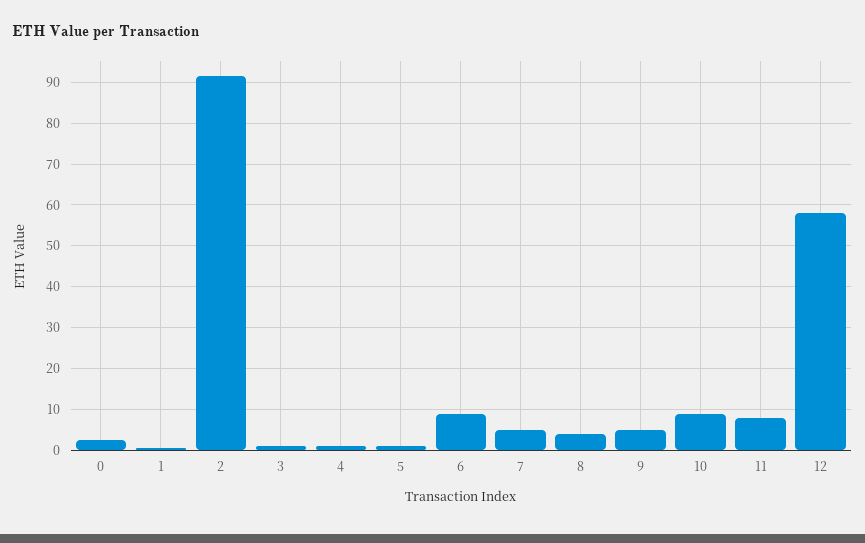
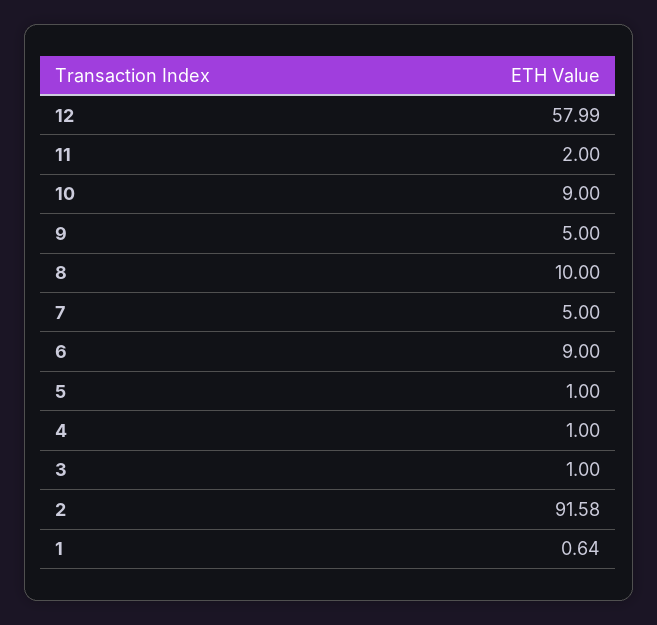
  {
-   "0": 2,
    "1": 0.64,
    "2": 91.58,
    "3": 1,
    "4": 1,
    "5": 1,
    "6": 9,
    "7": 5,
-   "8": 4,
+   "8": 10,
    "9": 5,
    "10": 9,
-   "11": 8,
+   "11": 2,
    "12": 57.99
  }

